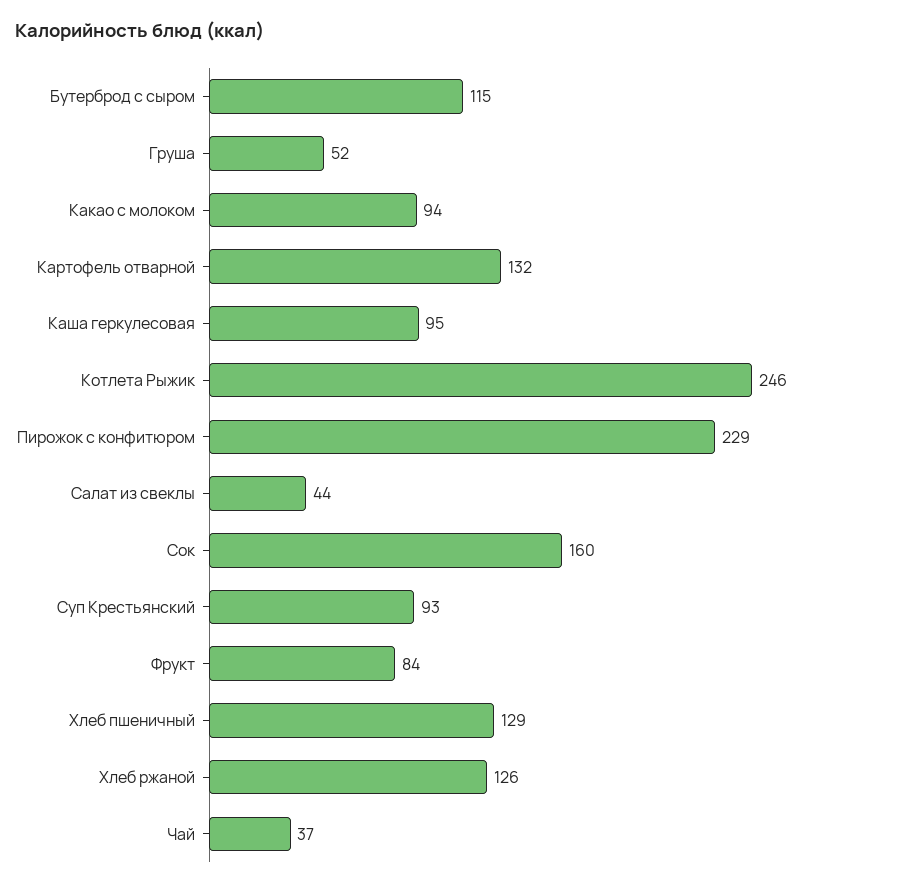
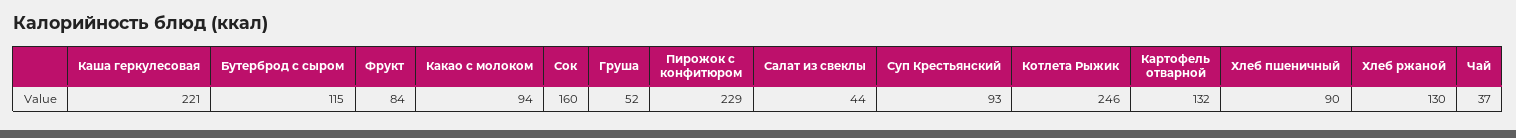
  {
    "Бутерброд с сыром": 115,
    "Груша": 52,
    "Какао с молоком": 94,
    "Картофель отварной": 132,
-   "Каша геркулесовая": 95,
+   "Каша геркулесовая": 221,
    "Котлета Рыжик": 246,
    "Пирожок с конфитюром": 229,
    "Салат из свеклы": 44,
    "Сок": 160,
    "Суп Крестьянский": 93,
    "Фрукт": 84,
-   "Хлеб пшеничный": 129,
+   "Хлеб пшеничный": 90,
-   "Хлеб ржаной": 126,
+   "Хлеб ржаной": 130,
    "Чай": 37
  }

